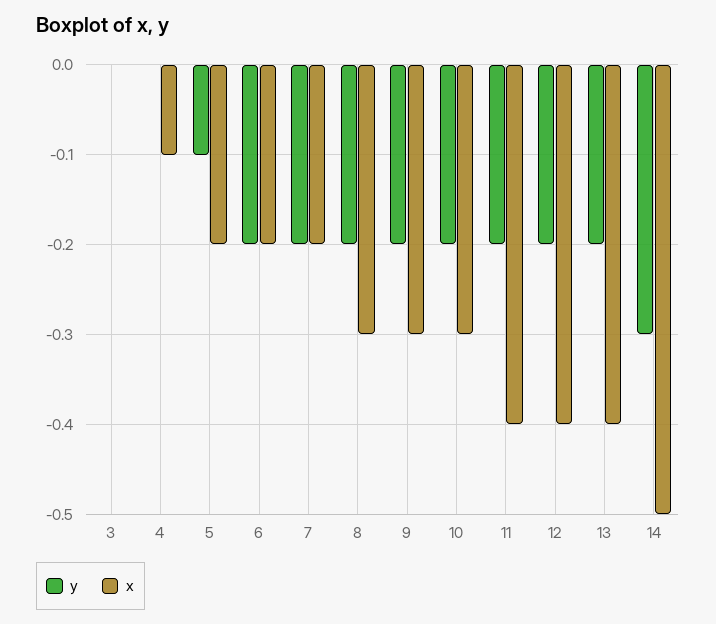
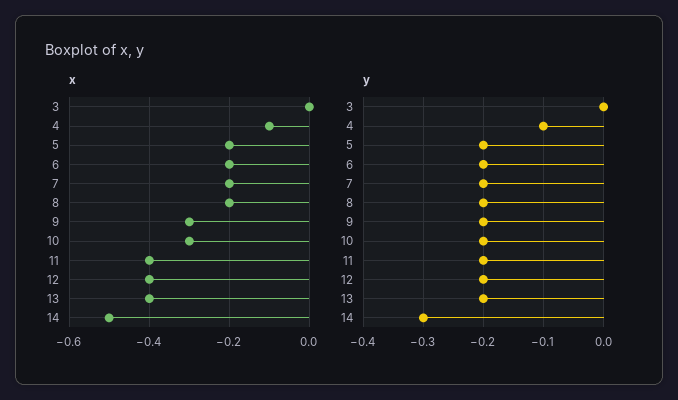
  {
    "y": {
      "3": 0,
-     "4": 0,
+     "4": -0.1,
-     "5": -0.1,
+     "5": -0.2,
      "6": -0.2,
      "7": -0.2,
      "8": -0.2,
      "9": -0.2,
      "10": -0.2,
      "11": -0.2,
      "12": -0.2,
      "13": -0.2,
      "14": -0.3
    },
    "x": {
      "3": 0,
      "4": -0.1,
      "5": -0.2,
      "6": -0.2,
      "7": -0.2,
-     "8": -0.3,
+     "8": -0.2,
      "9": -0.3,
      "10": -0.3,
      "11": -0.4,
      "12": -0.4,
      "13": -0.4,
      "14": -0.5
    }
  }

